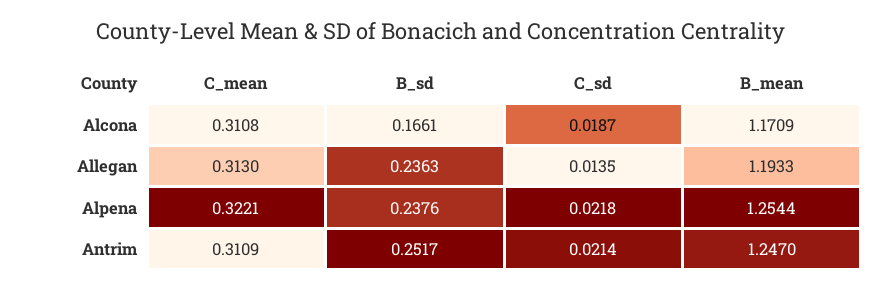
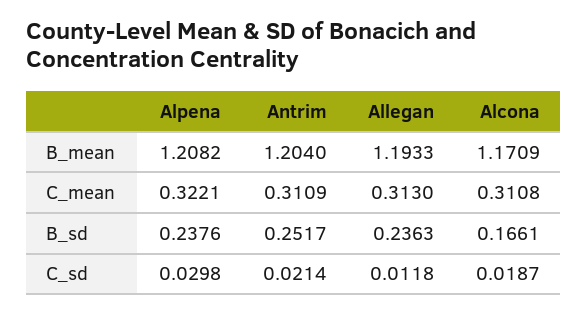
  {
    "C_mean": {
      "Alcona": 0.3108,
      "Allegan": 0.313,
      "Alpena": 0.3221,
      "Antrim": 0.3109
    },
    "B_sd": {
      "Alcona": 0.1661,
      "Allegan": 0.2363,
      "Alpena": 0.2376,
      "Antrim": 0.2517
    },
    "C_sd": {
      "Alcona": 0.0187,
-     "Allegan": 0.0135,
+     "Allegan": 0.0118,
-     "Alpena": 0.0218,
+     "Alpena": 0.0298,
      "Antrim": 0.0214
    },
    "B_mean": {
      "Alcona": 1.1709,
      "Allegan": 1.1933,
-     "Alpena": 1.2544,
+     "Alpena": 1.2082,
-     "Antrim": 1.247
+     "Antrim": 1.204
    }
  }

